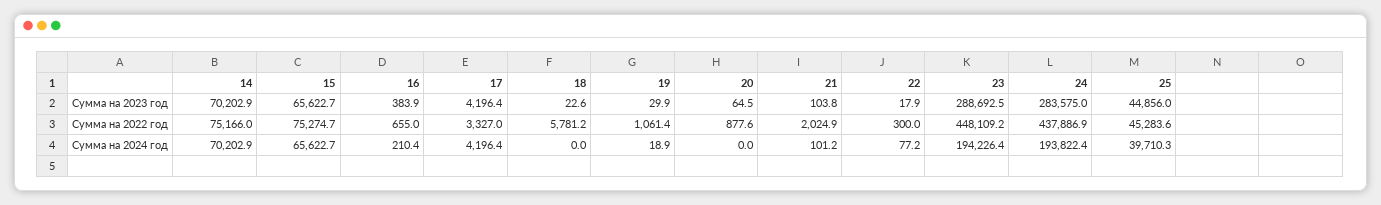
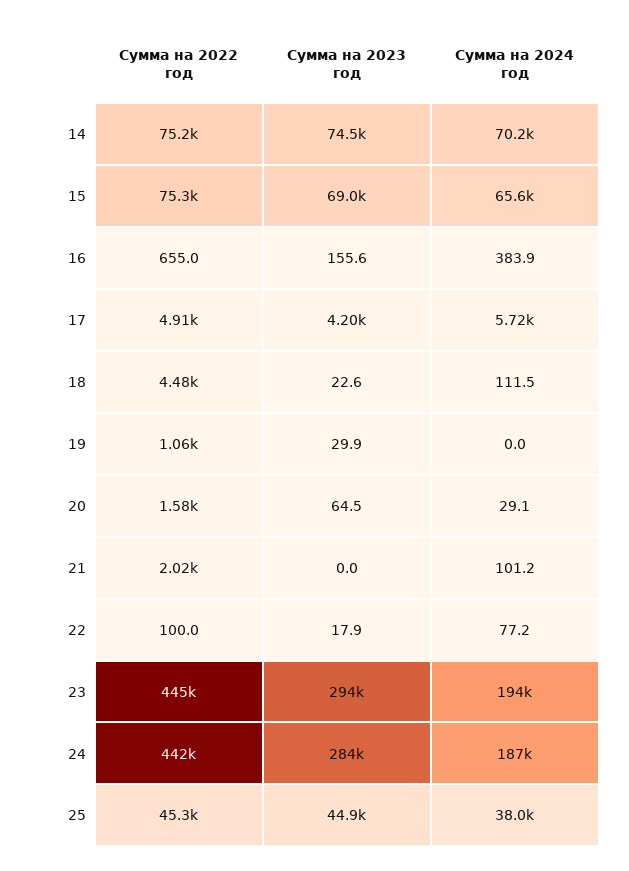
  {
    "14": {
-     "Сумма на 2023 год": 70202.9,
+     "Сумма на 2023 год": 74500,
      "Сумма на 2022 год": 75166,
      "Сумма на 2024 год": 70202.9
    },
    "15": {
-     "Сумма на 2023 год": 65622.7,
+     "Сумма на 2023 год": 69000,
      "Сумма на 2022 год": 75274.7,
      "Сумма на 2024 год": 65622.7
    },
    "16": {
-     "Сумма на 2023 год": 383.9,
+     "Сумма на 2023 год": 155.6,
      "Сумма на 2022 год": 655,
-     "Сумма на 2024 год": 210.4
+     "Сумма на 2024 год": 383.9
    },
    "17": {
      "Сумма на 2023 год": 4196.4,
-     "Сумма на 2022 год": 3327,
+     "Сумма на 2022 год": 4910,
-     "Сумма на 2024 год": 4196.4
+     "Сумма на 2024 год": 5720
    },
    "18": {
      "Сумма на 2023 год": 22.6,
-     "Сумма на 2022 год": 5781.2,
+     "Сумма на 2022 год": 4480,
-     "Сумма на 2024 год": 0
+     "Сумма на 2024 год": 111.5
    },
    "19": {
      "Сумма на 2023 год": 29.9,
      "Сумма на 2022 год": 1061.4,
-     "Сумма на 2024 год": 18.9
+     "Сумма на 2024 год": 0
    },
    "20": {
      "Сумма на 2023 год": 64.5,
-     "Сумма на 2022 год": 877.6,
+     "Сумма на 2022 год": 1580,
-     "Сумма на 2024 год": 0
+     "Сумма на 2024 год": 29.1
    },
    "21": {
-     "Сумма на 2023 год": 103.8,
+     "Сумма на 2023 год": 0,
      "Сумма на 2022 год": 2024.9,
      "Сумма на 2024 год": 101.2
    },
    "22": {
      "Сумма на 2023 год": 17.9,
-     "Сумма на 2022 год": 300,
+     "Сумма на 2022 год": 100,
      "Сумма на 2024 год": 77.2
    },
    "23": {
-     "Сумма на 2023 год": 288692.5,
+     "Сумма на 2023 год": 294000,
-     "Сумма на 2022 год": 448109.2,
+     "Сумма на 2022 год": 445000,
      "Сумма на 2024 год": 194226.4
    },
    "24": {
      "Сумма на 2023 год": 283575,
-     "Сумма на 2022 год": 437886.9,
+     "Сумма на 2022 год": 442000,
-     "Сумма на 2024 год": 193822.4
+     "Сумма на 2024 год": 187000
    },
    "25": {
      "Сумма на 2023 год": 44856,
      "Сумма на 2022 год": 45283.6,
-     "Сумма на 2024 год": 39710.3
+     "Сумма на 2024 год": 38000
    }
  }

